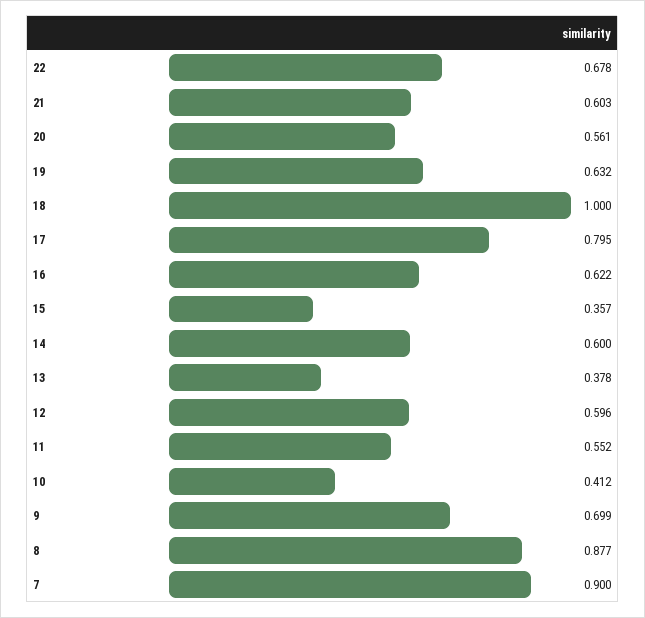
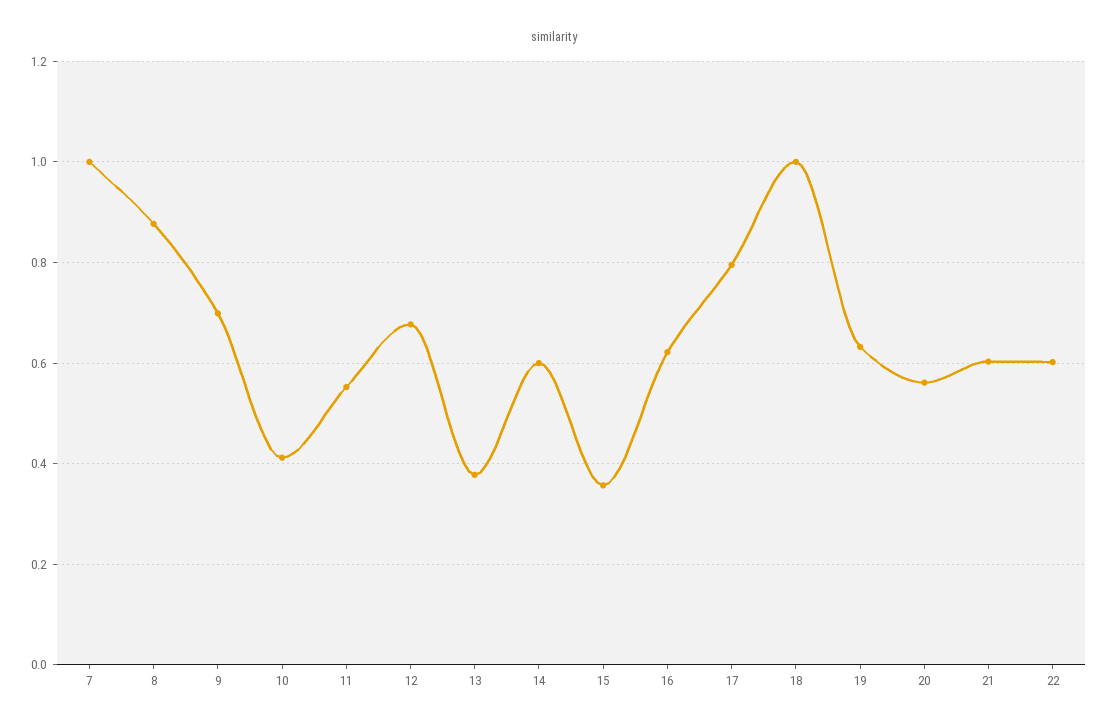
  {
-   "22": 0.678,
+   "22": 0.6,
    "21": 0.603,
    "20": 0.561,
    "19": 0.632,
    "18": 1,
    "17": 0.795,
    "16": 0.622,
    "15": 0.357,
    "14": 0.6,
    "13": 0.378,
-   "12": 0.596,
+   "12": 0.68,
    "11": 0.552,
    "10": 0.412,
    "9": 0.699,
    "8": 0.877,
-   "7": 0.9
+   "7": 1
  }

